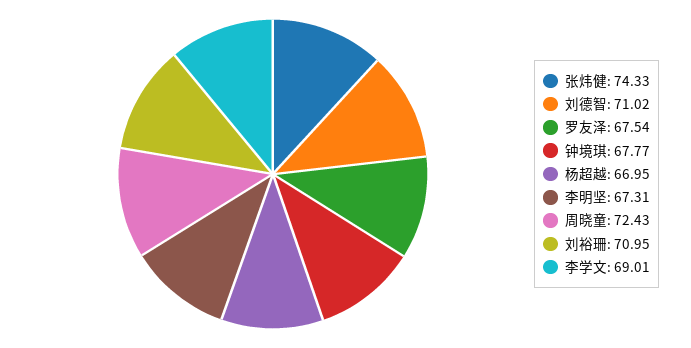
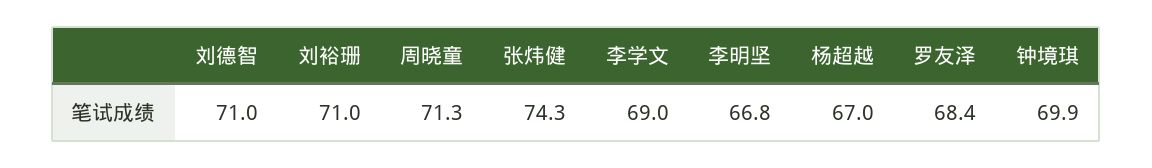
  {
    "张炜健": 74.33,
    "刘德智": 71.02,
-   "罗友泽": 67.54,
+   "罗友泽": 68.4,
-   "钟境琪": 67.77,
+   "钟境琪": 69.9,
    "杨超越": 66.95,
-   "李明坚": 67.31,
+   "李明坚": 66.8,
-   "周晓童": 72.43,
+   "周晓童": 71.3,
    "刘裕珊": 70.95,
    "李学文": 69.01
  }

